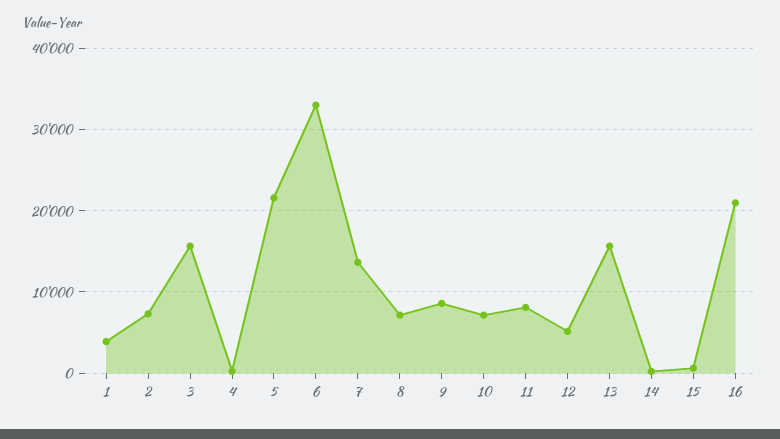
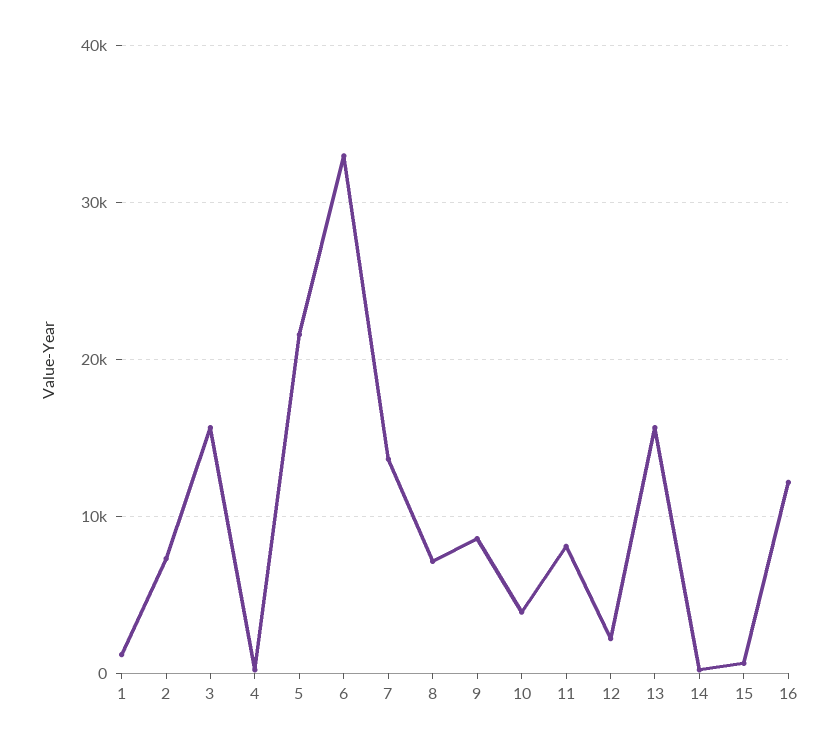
  {
-   "1": 4000,
+   "1": 1000,
    "2": 7000,
    "3": 16000,
    "4": 0,
    "5": 22000,
    "6": 33000,
    "7": 14000,
    "8": 7000,
    "9": 9000,
-   "10": 7000,
+   "10": 4000,
    "11": 8000,
-   "12": 5000,
+   "12": 2000,
    "13": 16000,
    "14": 0,
    "15": 1000,
-   "16": 21000
+   "16": 12000
  }

